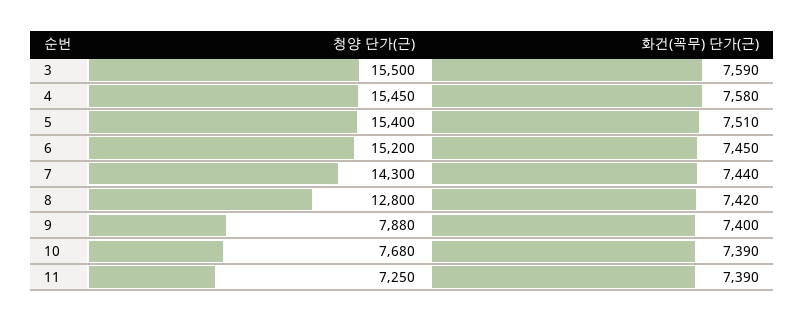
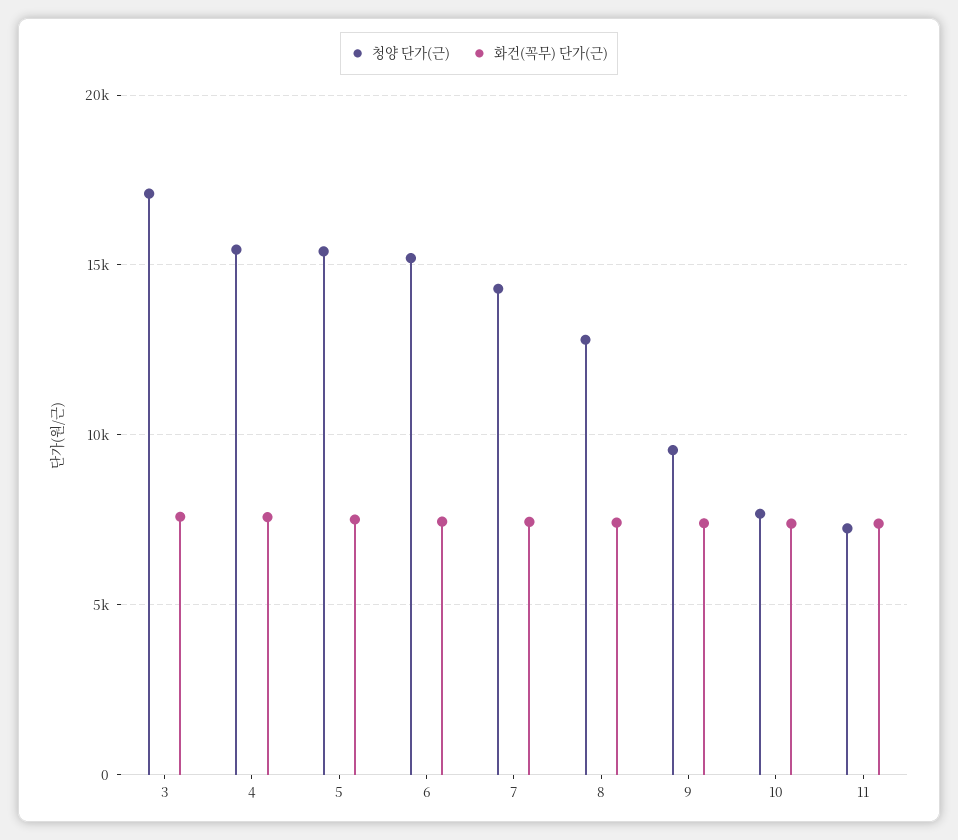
  {
    "청양 단가(근)": {
-     "3": 15500,
+     "3": 17000,
      "4": 15450,
      "5": 15400,
      "6": 15200,
      "7": 14300,
      "8": 12800,
-     "9": 7880,
+     "9": 9500,
      "10": 7680,
      "11": 7250
    },
    "화건(꼭무) 단가(근)": {
      "3": 7590,
      "4": 7580,
      "5": 7510,
      "6": 7450,
      "7": 7440,
      "8": 7420,
      "9": 7400,
      "10": 7390,
      "11": 7390
    }
  }

